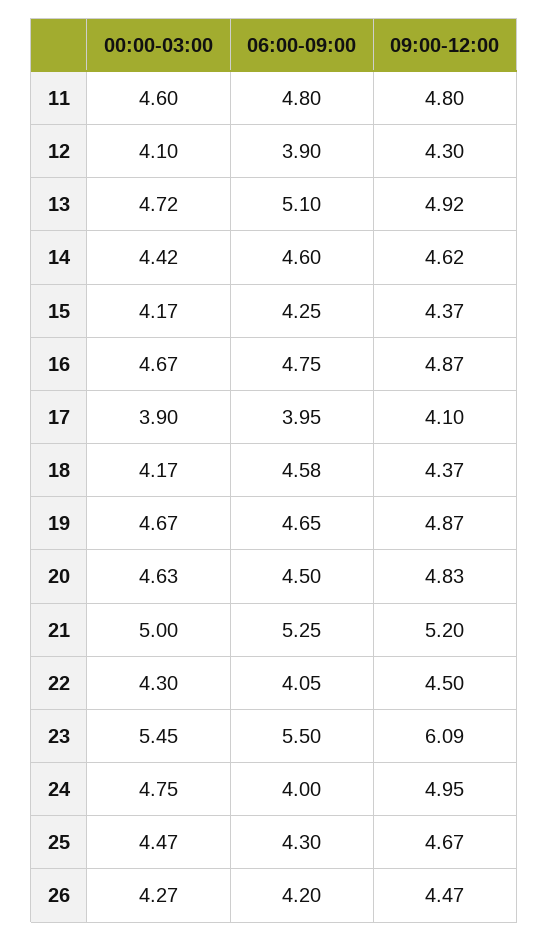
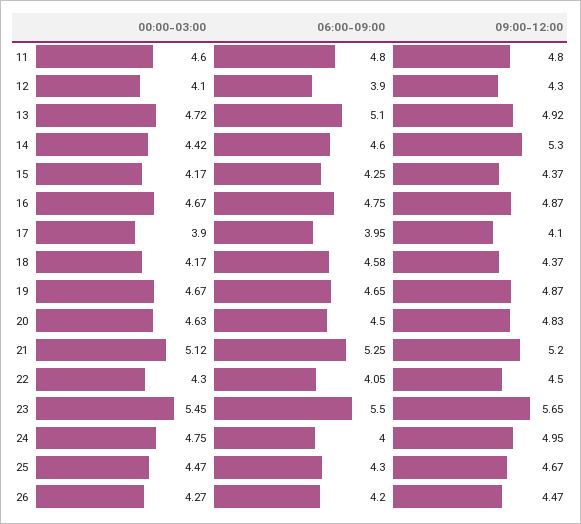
  {
    "00:00-03:00": {
      "11": 4.6,
      "12": 4.1,
      "13": 4.72,
      "14": 4.42,
      "15": 4.17,
      "16": 4.67,
      "17": 3.9,
      "18": 4.17,
      "19": 4.67,
      "20": 4.63,
-     "21": 5,
+     "21": 5.12,
      "22": 4.3,
      "23": 5.45,
      "24": 4.75,
      "25": 4.47,
      "26": 4.27
    },
    "06:00-09:00": {
      "11": 4.8,
      "12": 3.9,
      "13": 5.1,
      "14": 4.6,
      "15": 4.25,
      "16": 4.75,
      "17": 3.95,
      "18": 4.58,
      "19": 4.65,
      "20": 4.5,
      "21": 5.25,
      "22": 4.05,
      "23": 5.5,
      "24": 4,
      "25": 4.3,
      "26": 4.2
    },
    "09:00-12:00": {
      "11": 4.8,
      "12": 4.3,
      "13": 4.92,
-     "14": 4.62,
+     "14": 5.3,
      "15": 4.37,
      "16": 4.87,
      "17": 4.1,
      "18": 4.37,
      "19": 4.87,
      "20": 4.83,
      "21": 5.2,
      "22": 4.5,
-     "23": 6.09,
+     "23": 5.65,
      "24": 4.95,
      "25": 4.67,
      "26": 4.47
    }
  }

